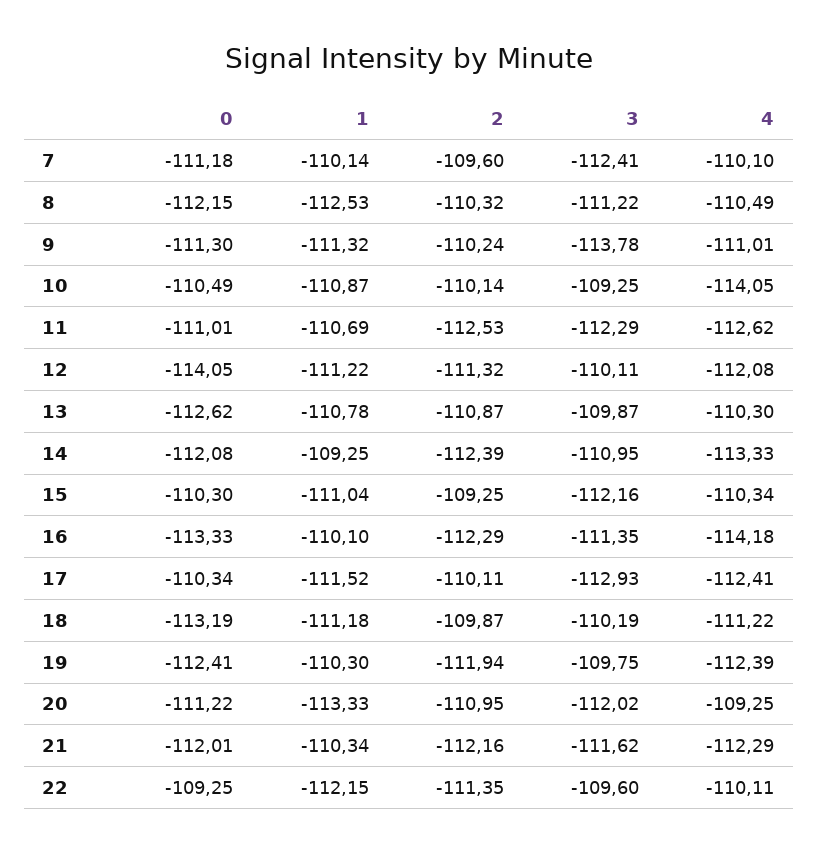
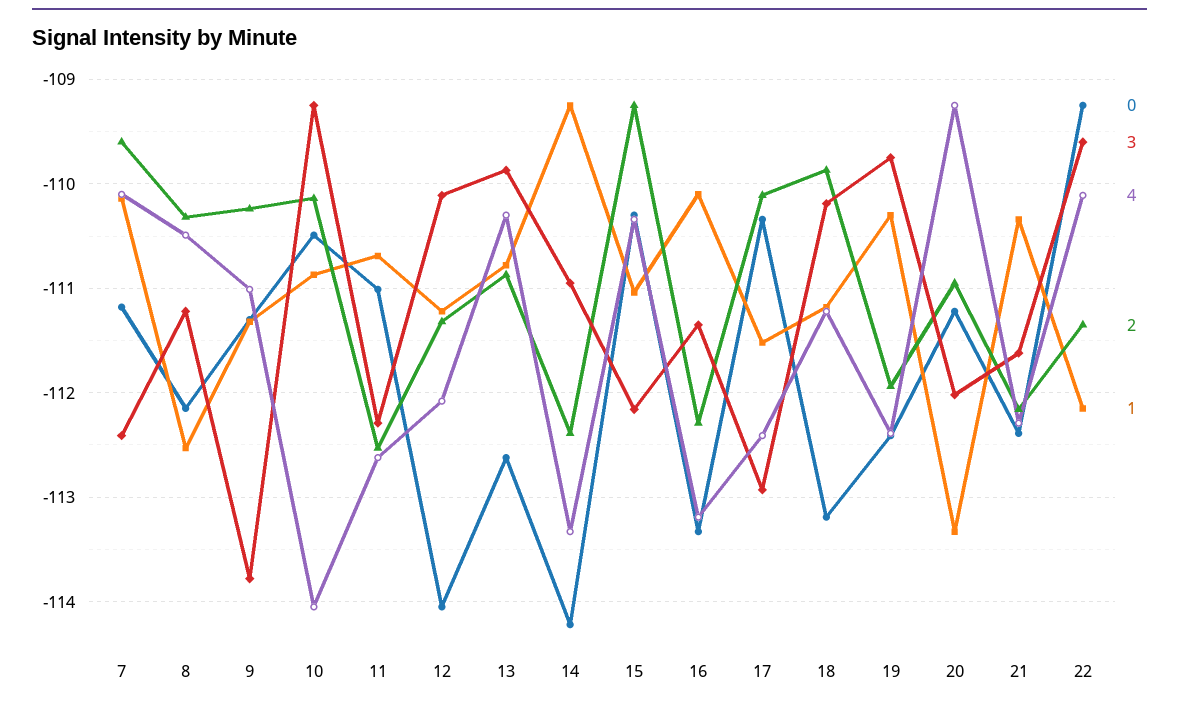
  {
    "0": {
      "7": -111.18,
      "8": -112.15,
      "9": -111.3,
      "10": -110.49,
      "11": -111.01,
      "12": -114.05,
      "13": -112.62,
-     "14": -112.08,
+     "14": -114.2,
      "15": -110.3,
      "16": -113.33,
      "17": -110.34,
      "18": -113.19,
      "19": -112.41,
      "20": -111.22,
-     "21": -112.01,
+     "21": -112.4,
      "22": -109.25
    },
    "1": {
      "7": -110.14,
      "8": -112.53,
      "9": -111.32,
      "10": -110.87,
      "11": -110.69,
      "12": -111.22,
      "13": -110.78,
      "14": -109.25,
      "15": -111.04,
      "16": -110.1,
      "17": -111.52,
      "18": -111.18,
      "19": -110.3,
      "20": -113.33,
      "21": -110.34,
      "22": -112.15
    },
    "2": {
      "7": -109.6,
      "8": -110.32,
      "9": -110.24,
      "10": -110.14,
      "11": -112.53,
      "12": -111.32,
      "13": -110.87,
      "14": -112.39,
      "15": -109.25,
      "16": -112.29,
      "17": -110.11,
      "18": -109.87,
      "19": -111.94,
      "20": -110.95,
      "21": -112.16,
      "22": -111.35
    },
    "3": {
      "7": -112.41,
      "8": -111.22,
      "9": -113.78,
      "10": -109.25,
      "11": -112.29,
      "12": -110.11,
      "13": -109.87,
      "14": -110.95,
      "15": -112.16,
      "16": -111.35,
      "17": -112.93,
      "18": -110.19,
      "19": -109.75,
      "20": -112.02,
      "21": -111.62,
      "22": -109.6
    },
    "4": {
      "7": -110.1,
      "8": -110.49,
      "9": -111.01,
      "10": -114.05,
      "11": -112.62,
      "12": -112.08,
      "13": -110.3,
      "14": -113.33,
      "15": -110.34,
-     "16": -114.18,
+     "16": -113.2,
      "17": -112.41,
      "18": -111.22,
      "19": -112.39,
      "20": -109.25,
      "21": -112.29,
      "22": -110.11
    }
  }

